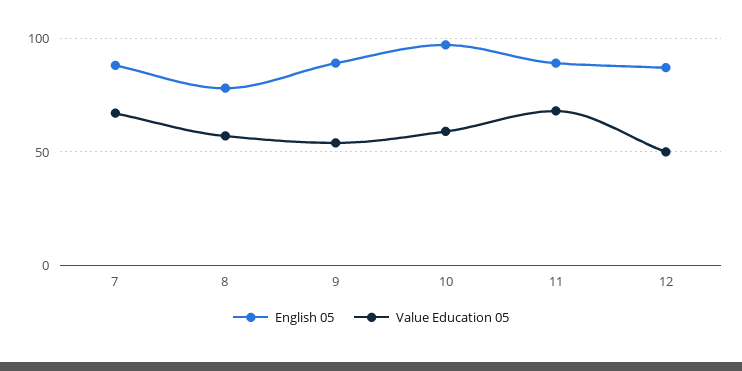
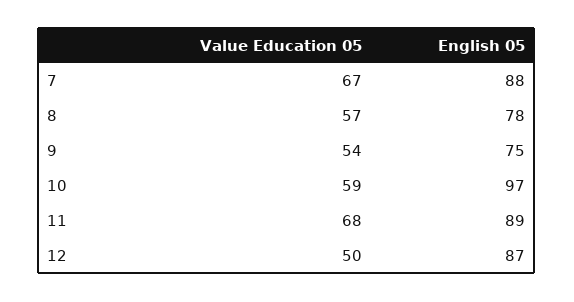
  {
    "English 05": {
      "7": 88,
      "8": 78,
-     "9": 90,
+     "9": 75,
      "10": 97,
      "11": 89,
      "12": 87
    },
    "Value Education 05": {
      "7": 67,
      "8": 57,
      "9": 54,
      "10": 59,
      "11": 68,
      "12": 50
    }
  }

